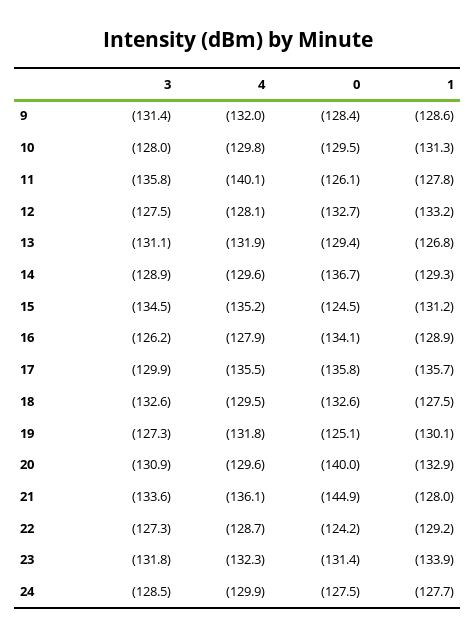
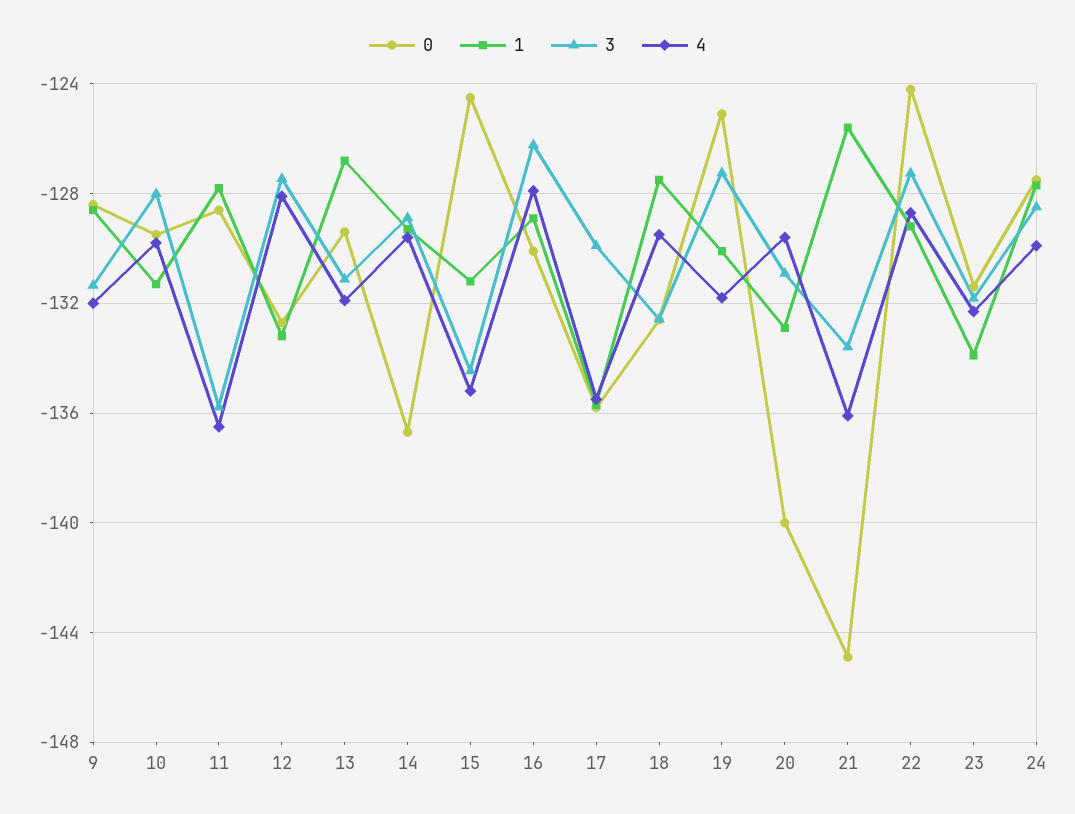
  {
    "3": {
      "9": -131.4,
      "10": -128,
      "11": -135.8,
      "12": -127.5,
      "13": -131.1,
      "14": -128.9,
      "15": -134.5,
      "16": -126.2,
      "17": -129.9,
      "18": -132.6,
      "19": -127.3,
      "20": -130.9,
      "21": -133.6,
      "22": -127.3,
      "23": -131.8,
      "24": -128.5
    },
    "4": {
      "9": -132,
      "10": -129.8,
-     "11": -140.1,
+     "11": -136.5,
      "12": -128.1,
      "13": -131.9,
      "14": -129.6,
      "15": -135.2,
      "16": -127.9,
      "17": -135.5,
      "18": -129.5,
      "19": -131.8,
      "20": -129.6,
      "21": -136.1,
      "22": -128.7,
      "23": -132.3,
      "24": -129.9
    },
    "0": {
      "9": -128.4,
      "10": -129.5,
-     "11": -126.1,
+     "11": -128.5,
      "12": -132.7,
      "13": -129.4,
      "14": -136.7,
      "15": -124.5,
-     "16": -134.1,
+     "16": -130,
      "17": -135.8,
      "18": -132.6,
      "19": -125.1,
      "20": -140,
      "21": -144.9,
      "22": -124.2,
      "23": -131.4,
      "24": -127.5
    },
    "1": {
      "9": -128.6,
      "10": -131.3,
      "11": -127.8,
      "12": -133.2,
      "13": -126.8,
      "14": -129.3,
      "15": -131.2,
      "16": -128.9,
      "17": -135.7,
      "18": -127.5,
      "19": -130.1,
      "20": -132.9,
-     "21": -128,
+     "21": -125.5,
      "22": -129.2,
      "23": -133.9,
      "24": -127.7
    }
  }

